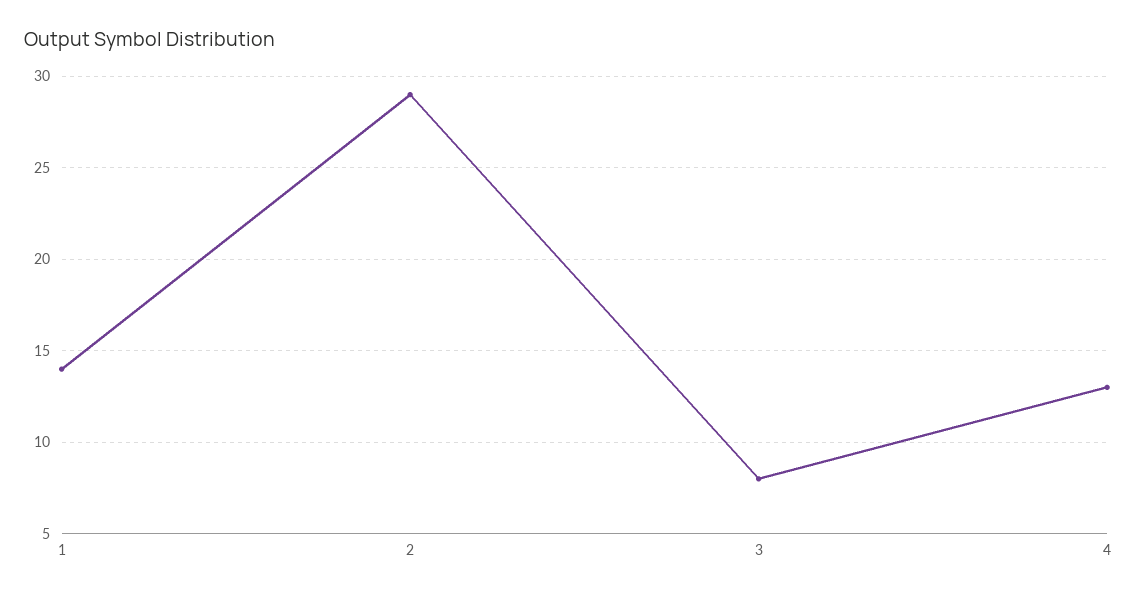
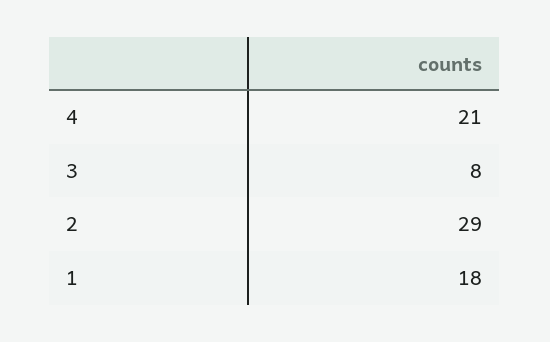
  {
-   "1": 14,
+   "1": 18,
    "2": 29,
    "3": 8,
-   "4": 13
+   "4": 21
  }

